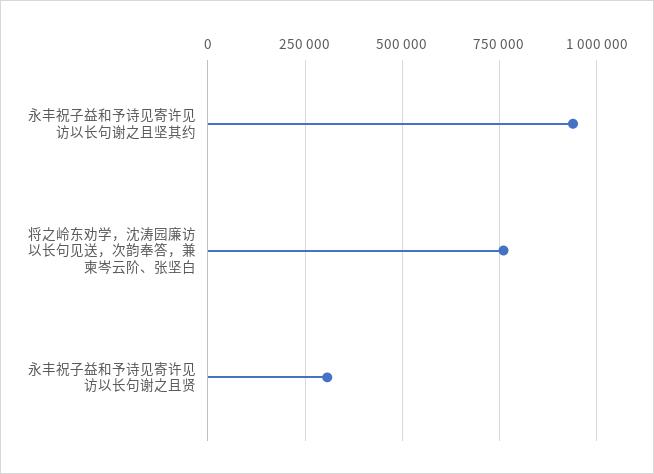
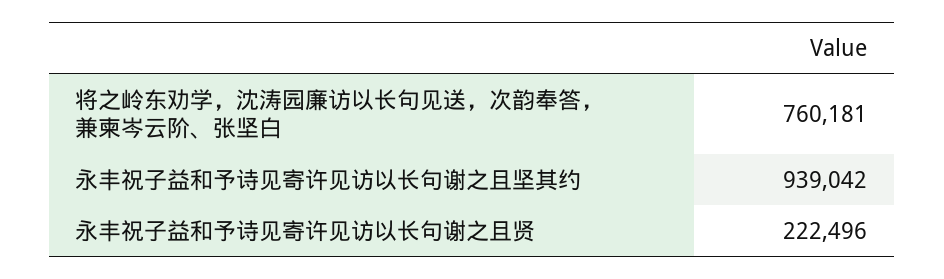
  {
    "永丰祝子益和予诗见寄许见访以长句谢之且坚其约": 939042,
    "将之岭东劝学，沈涛园廉访以长句见送，次韵奉答，兼柬岑云阶、张坚白": 760181,
-   "永丰祝子益和予诗见寄许见访以长句谢之且贤": 300000
+   "永丰祝子益和予诗见寄许见访以长句谢之且贤": 222496
  }

